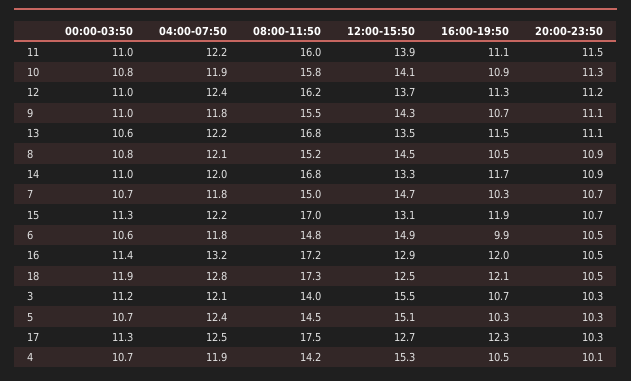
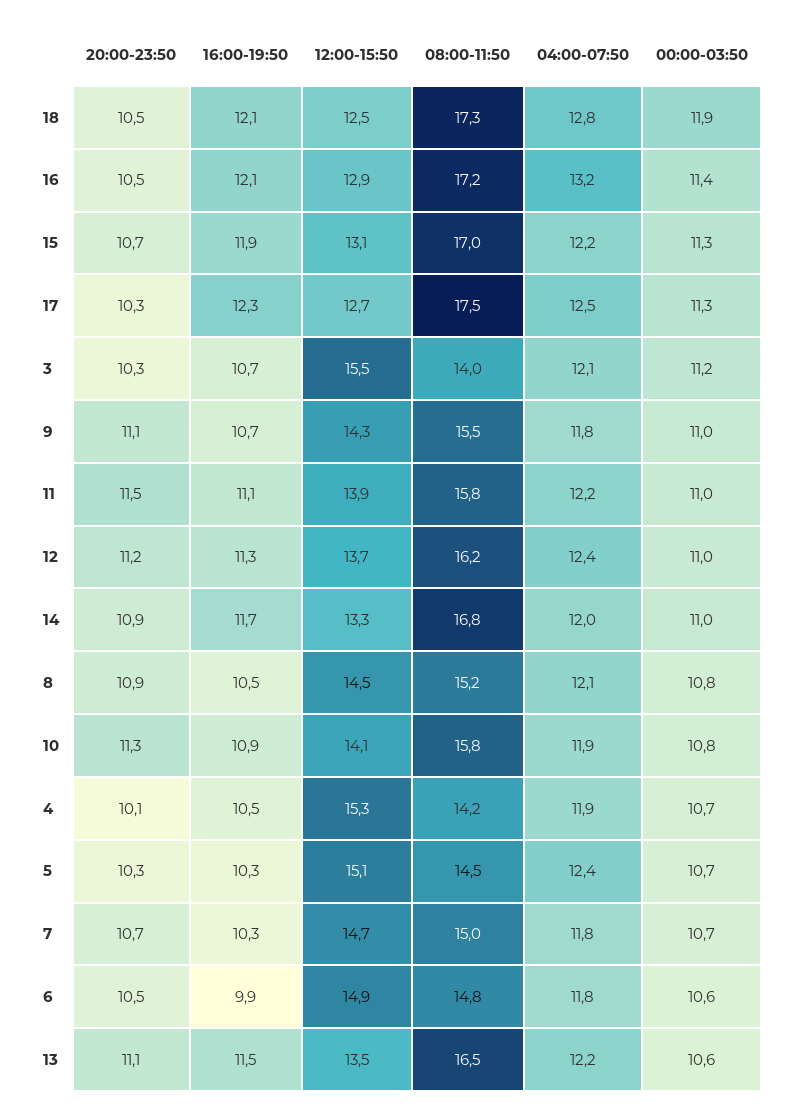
  {
    "00:00-03:50": {
      "11": 11,
      "10": 10.8,
      "12": 11,
      "9": 11,
      "13": 10.6,
      "8": 10.8,
      "14": 11,
      "7": 10.7,
      "15": 11.3,
      "6": 10.6,
      "16": 11.4,
      "18": 11.9,
      "3": 11.2,
      "5": 10.7,
      "17": 11.3,
      "4": 10.7
    },
    "04:00-07:50": {
      "11": 12.2,
      "10": 11.9,
      "12": 12.4,
      "9": 11.8,
      "13": 12.2,
      "8": 12.1,
      "14": 12,
      "7": 11.8,
      "15": 12.2,
      "6": 11.8,
      "16": 13.2,
      "18": 12.8,
      "3": 12.1,
      "5": 12.4,
      "17": 12.5,
      "4": 11.9
    },
    "08:00-11:50": {
-     "11": 16,
+     "11": 15.8,
      "10": 15.8,
      "12": 16.2,
      "9": 15.5,
-     "13": 16.8,
+     "13": 16.5,
      "8": 15.2,
      "14": 16.8,
      "7": 15,
      "15": 17,
      "6": 14.8,
      "16": 17.2,
      "18": 17.3,
      "3": 14,
      "5": 14.5,
      "17": 17.5,
      "4": 14.2
    },
    "12:00-15:50": {
      "11": 13.9,
      "10": 14.1,
      "12": 13.7,
      "9": 14.3,
      "13": 13.5,
      "8": 14.5,
      "14": 13.3,
      "7": 14.7,
      "15": 13.1,
      "6": 14.9,
      "16": 12.9,
      "18": 12.5,
      "3": 15.5,
      "5": 15.1,
      "17": 12.7,
      "4": 15.3
    },
    "16:00-19:50": {
      "11": 11.1,
      "10": 10.9,
      "12": 11.3,
      "9": 10.7,
      "13": 11.5,
      "8": 10.5,
      "14": 11.7,
      "7": 10.3,
      "15": 11.9,
      "6": 9.9,
-     "16": 12,
+     "16": 12.1,
      "18": 12.1,
      "3": 10.7,
      "5": 10.3,
      "17": 12.3,
      "4": 10.5
    },
    "20:00-23:50": {
      "11": 11.5,
      "10": 11.3,
      "12": 11.2,
      "9": 11.1,
      "13": 11.1,
      "8": 10.9,
      "14": 10.9,
      "7": 10.7,
      "15": 10.7,
      "6": 10.5,
      "16": 10.5,
      "18": 10.5,
      "3": 10.3,
      "5": 10.3,
      "17": 10.3,
      "4": 10.1
    }
  }

